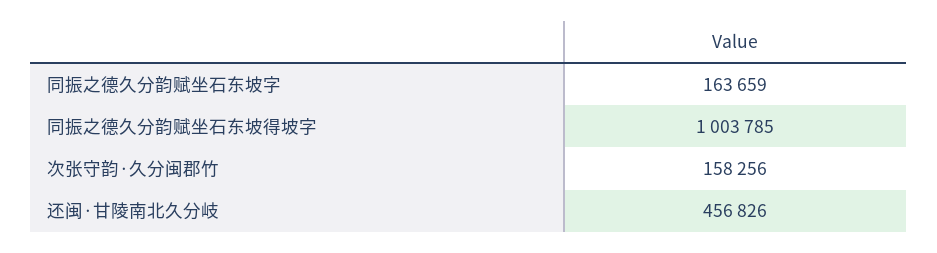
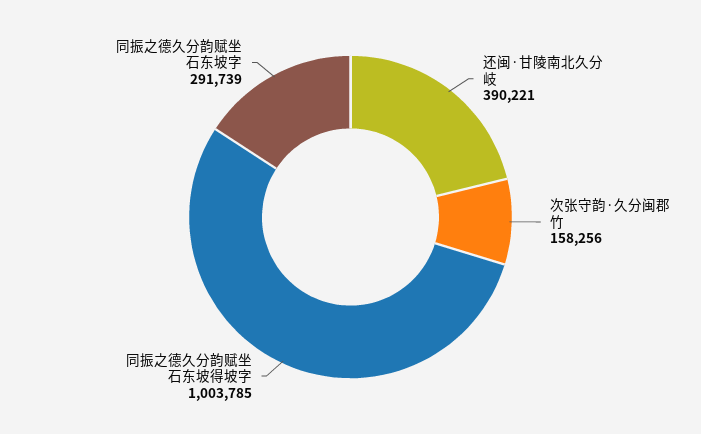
  {
-   "同振之德久分韵赋坐石东坡字": 163659,
+   "同振之德久分韵赋坐石东坡字": 291739,
    "同振之德久分韵赋坐石东坡得坡字": 1003785,
    "次张守韵·久分闽郡竹": 158256,
-   "还闽·甘陵南北久分岐": 456826
+   "还闽·甘陵南北久分岐": 390221
  }

